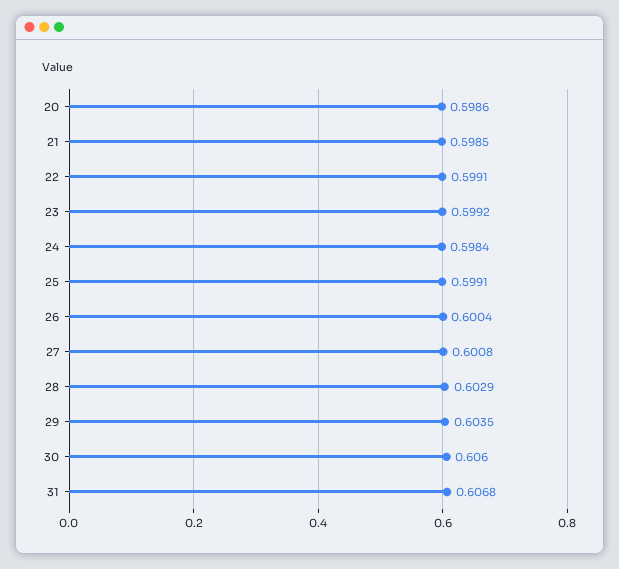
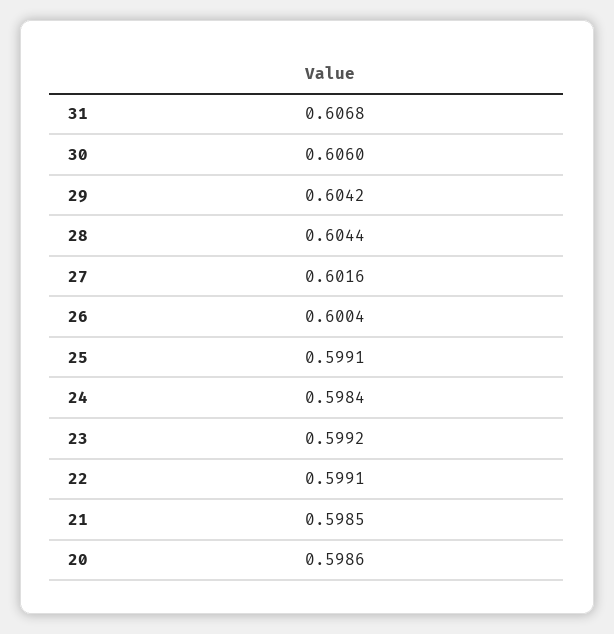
  {
    "20": 0.5986,
    "21": 0.5985,
    "22": 0.5991,
    "23": 0.5992,
    "24": 0.5984,
    "25": 0.5991,
    "26": 0.6004,
-   "27": 0.6008,
+   "27": 0.6016,
-   "28": 0.6029,
+   "28": 0.6044,
-   "29": 0.6035,
+   "29": 0.6042,
    "30": 0.606,
    "31": 0.6068
  }

